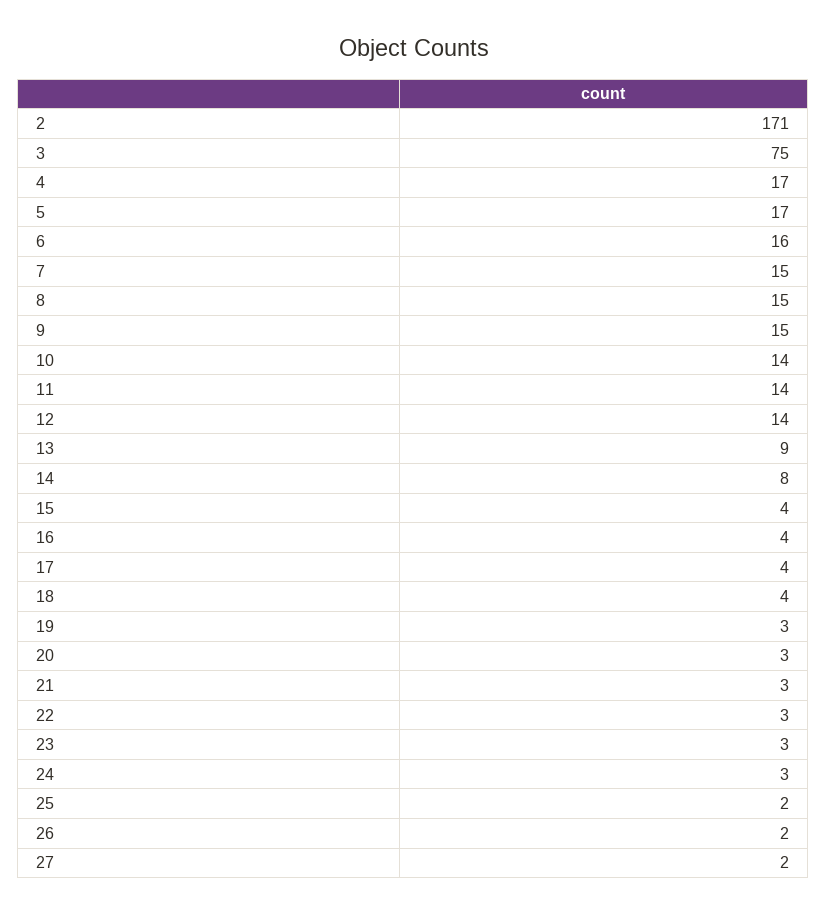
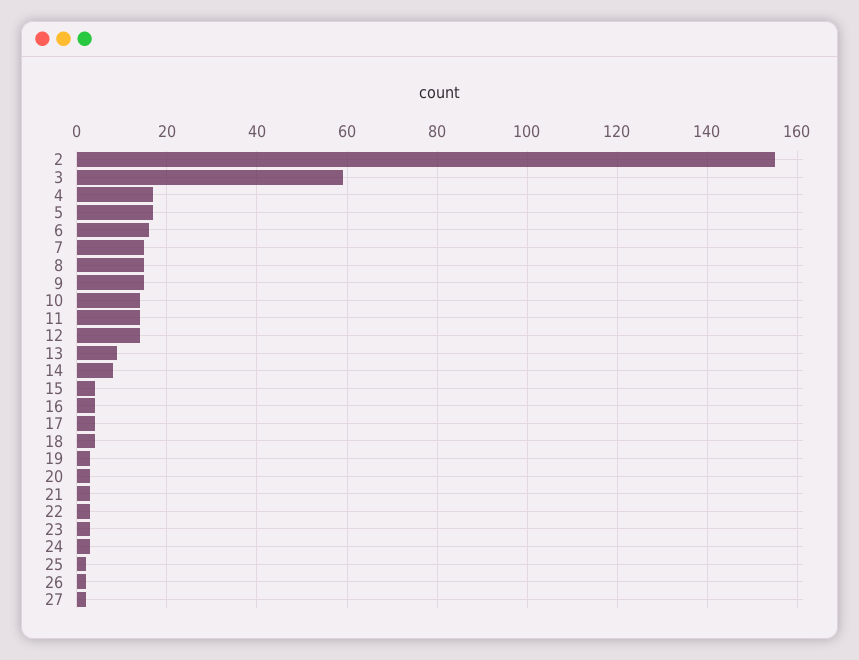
  {
-   "2": 171,
+   "2": 155,
-   "3": 75,
+   "3": 60,
    "4": 17,
    "5": 17,
    "6": 16,
    "7": 15,
    "8": 15,
    "9": 15,
    "10": 14,
    "11": 14,
    "12": 14,
    "13": 9,
    "14": 8,
    "15": 4,
    "16": 4,
    "17": 4,
    "18": 4,
    "19": 3,
    "20": 3,
    "21": 3,
    "22": 3,
    "23": 3,
    "24": 3,
    "25": 2,
    "26": 2,
    "27": 2
  }

